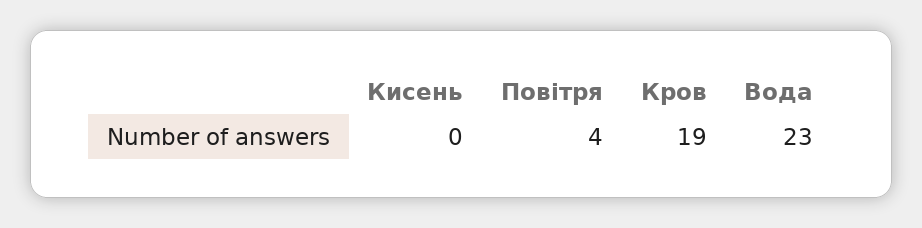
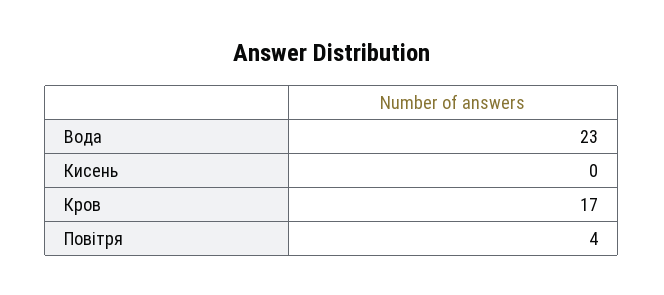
  {
    "Кисень": 0,
    "Повiтря": 4,
-   "Кров": 19,
+   "Кров": 17,
    "Вода": 23
  }

